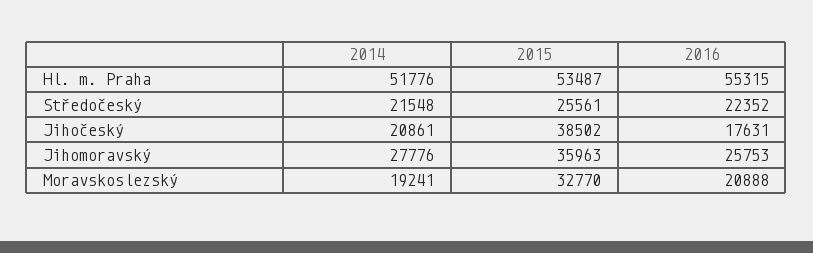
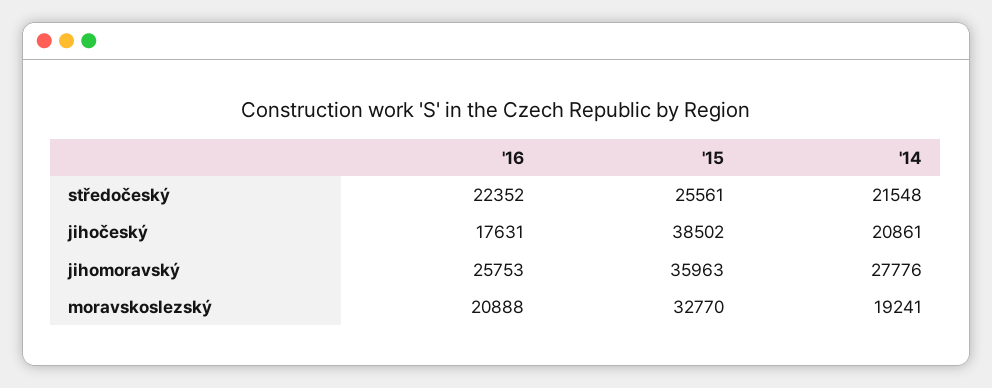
  {
    "2014": {
-     "Hl. m. Praha": 51776,
      "Středočeský": 21548,
      "Jihočeský": 20861,
      "Jihomoravský": 27776,
      "Moravskoslezský": 19241
    },
    "2015": {
-     "Hl. m. Praha": 53487,
      "Středočeský": 25561,
      "Jihočeský": 38502,
      "Jihomoravský": 35963,
      "Moravskoslezský": 32770
    },
    "2016": {
-     "Hl. m. Praha": 55315,
      "Středočeský": 22352,
      "Jihočeský": 17631,
      "Jihomoravský": 25753,
      "Moravskoslezský": 20888
    }
  }

